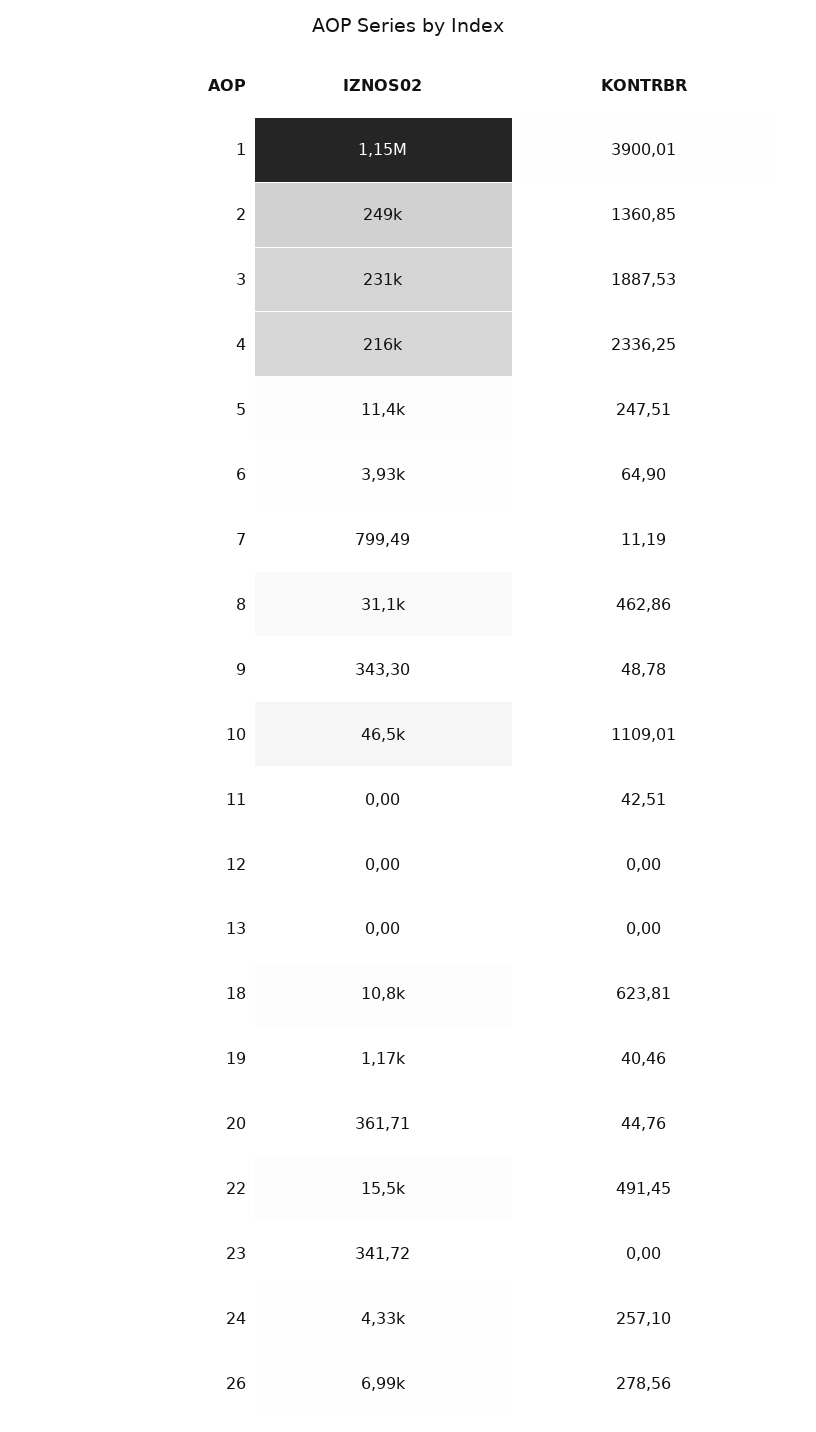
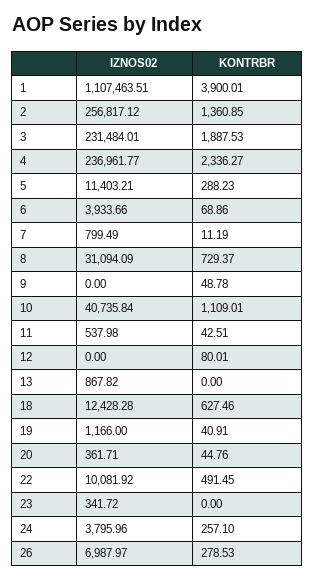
  {
    "IZNOS02": {
-     "1": 1150000,
+     "1": 1107463.51,
-     "2": 249000,
+     "2": 256817.12,
      "3": 231484.01,
-     "4": 216000,
+     "4": 236961.77,
      "5": 11403.21,
      "6": 3933.66,
      "7": 799.49,
      "8": 31094.09,
-     "9": 343.3,
+     "9": 0,
-     "10": 46500,
+     "10": 40735.84,
-     "11": 0,
+     "11": 537.98,
      "12": 0,
-     "13": 0,
+     "13": 867.82,
-     "18": 10800,
+     "18": 12428.28,
      "19": 1166,
      "20": 361.71,
-     "22": 15500,
+     "22": 10081.92,
      "23": 341.72,
-     "24": 4330,
+     "24": 3795.96,
      "26": 6987.97
    },
    "KONTRBR": {
      "1": 3900.01,
      "2": 1360.85,
      "3": 1887.53,
-     "4": 2336.25,
+     "4": 2336.27,
-     "5": 247.51,
+     "5": 288.23,
-     "6": 64.9,
+     "6": 68.86,
      "7": 11.19,
-     "8": 462.86,
+     "8": 729.37,
      "9": 48.78,
      "10": 1109.01,
      "11": 42.51,
-     "12": 0,
+     "12": 80.01,
      "13": 0,
-     "18": 623.81,
+     "18": 627.46,
-     "19": 40.46,
+     "19": 40.91,
      "20": 44.76,
      "22": 491.45,
      "23": 0,
      "24": 257.1,
-     "26": 278.56
+     "26": 278.53
    }
  }

